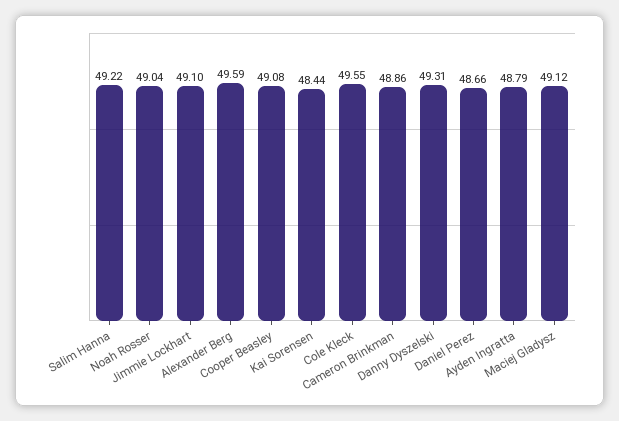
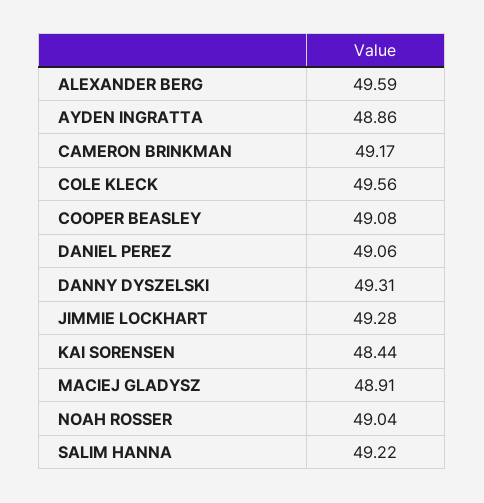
  {
    "Salim Hanna": 49.22,
    "Noah Rosser": 49.04,
-   "Jimmie Lockhart": 49.1,
+   "Jimmie Lockhart": 49.28,
    "Alexander Berg": 49.59,
    "Cooper Beasley": 49.08,
    "Kai Sorensen": 48.44,
-   "Cole Kleck": 49.55,
+   "Cole Kleck": 49.56,
-   "Cameron Brinkman": 48.86,
+   "Cameron Brinkman": 49.17,
    "Danny Dyszelski": 49.31,
-   "Daniel Perez": 48.66,
+   "Daniel Perez": 49.06,
-   "Ayden Ingratta": 48.79,
+   "Ayden Ingratta": 48.86,
-   "Maciej Gladysz": 49.12
+   "Maciej Gladysz": 48.91
  }

